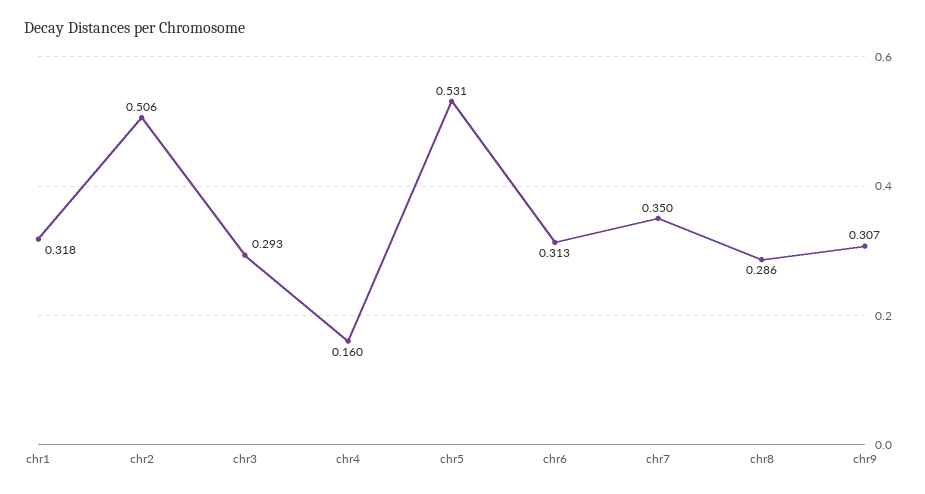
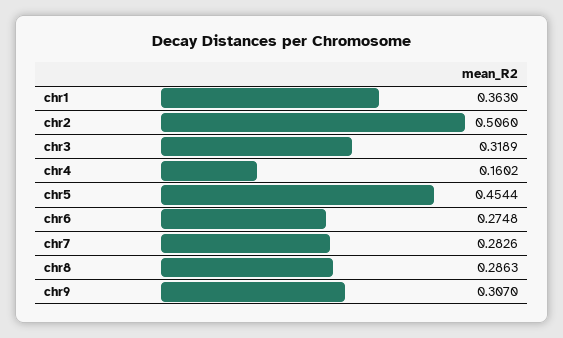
  {
-   "chr1": 0.318,
+   "chr1": 0.363,
    "chr2": 0.506,
-   "chr3": 0.293,
+   "chr3": 0.3189,
    "chr4": 0.1602,
-   "chr5": 0.531,
+   "chr5": 0.4544,
-   "chr6": 0.313,
+   "chr6": 0.2748,
-   "chr7": 0.35,
+   "chr7": 0.2826,
    "chr8": 0.2863,
    "chr9": 0.307
  }

